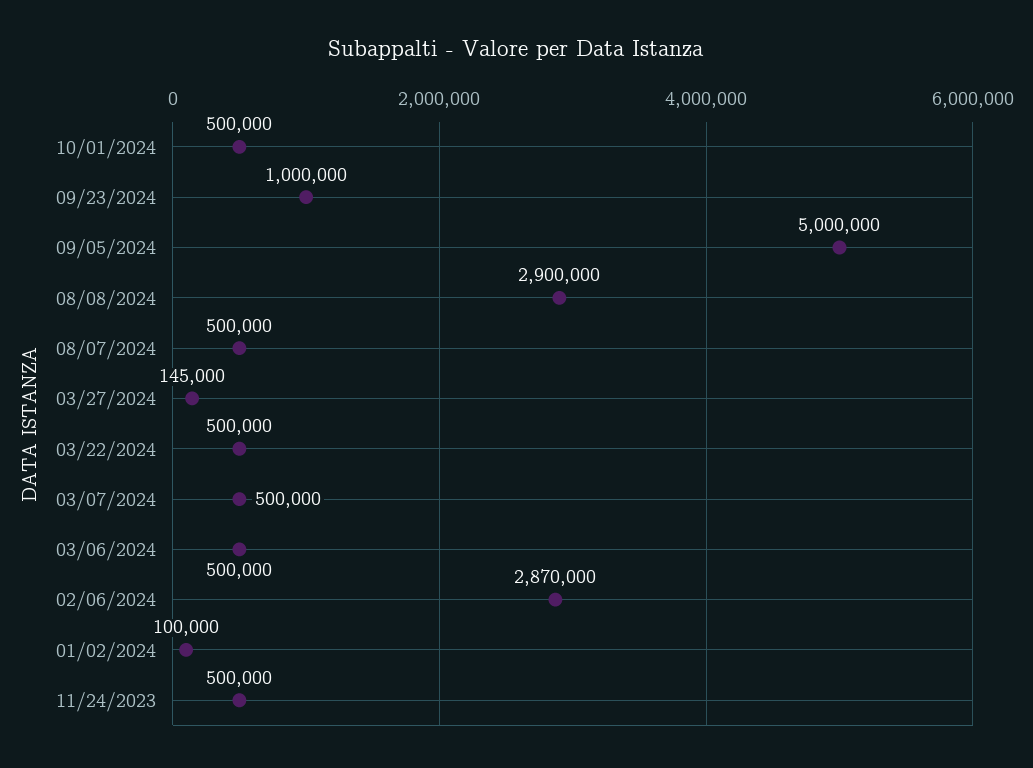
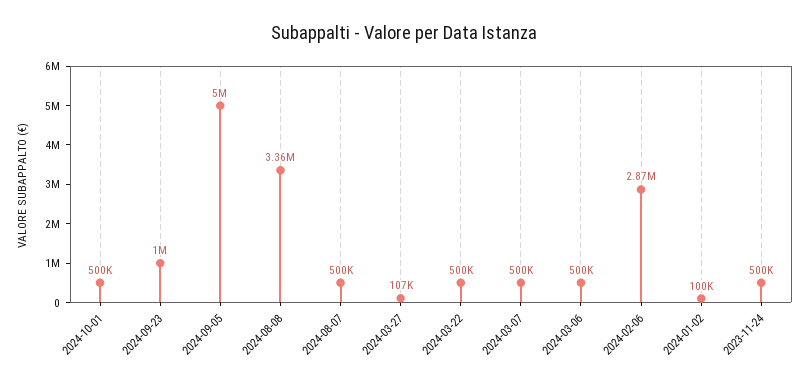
  {
    "10/01/2024": 500000,
    "09/23/2024": 1000000,
    "09/05/2024": 5000000,
-   "08/08/2024": 2900000,
+   "08/08/2024": 3360000,
    "08/07/2024": 500000,
-   "03/27/2024": 145000,
+   "03/27/2024": 107000,
    "03/22/2024": 500000,
    "03/07/2024": 500000,
    "03/06/2024": 500000,
    "02/06/2024": 2870000,
    "01/02/2024": 100000,
    "11/24/2023": 500000
  }

